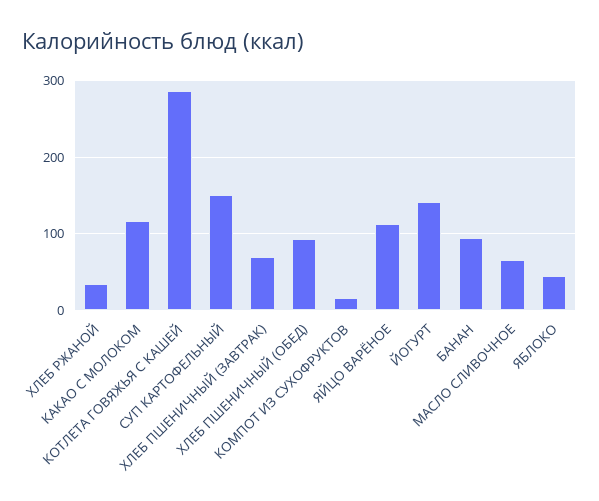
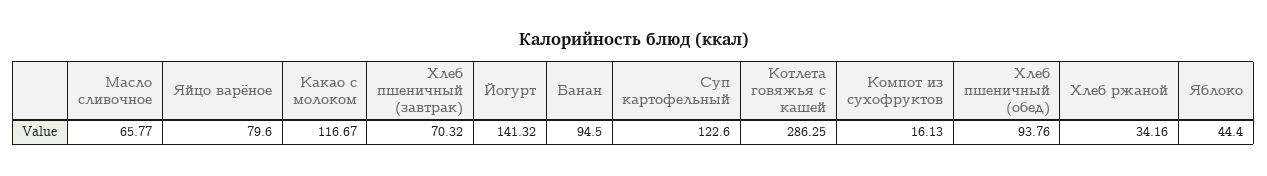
  {
    "ХЛЕБ РЖАНОЙ": 34.16,
    "КАКАО С МОЛОКОМ": 116.67,
    "КОТЛЕТА ГОВЯЖЬЯ С КАШЕЙ": 286.25,
-   "СУП КАРТОФЕЛЬНЫЙ": 150,
+   "СУП КАРТОФЕЛЬНЫЙ": 122.6,
    "ХЛЕБ ПШЕНИЧНЫЙ (ЗАВТРАК)": 70.32,
    "ХЛЕБ ПШЕНИЧНЫЙ (ОБЕД)": 93.76,
    "КОМПОТ ИЗ СУХОФРУКТОВ": 16.13,
-   "ЯЙЦО ВАРЁНОЕ": 110,
+   "ЯЙЦО ВАРЁНОЕ": 79.6,
    "ЙОГУРТ": 141.32,
    "БАНАН": 94.5,
    "МАСЛО СЛИВОЧНОЕ": 65.77,
    "ЯБЛОКО": 44.4
  }

